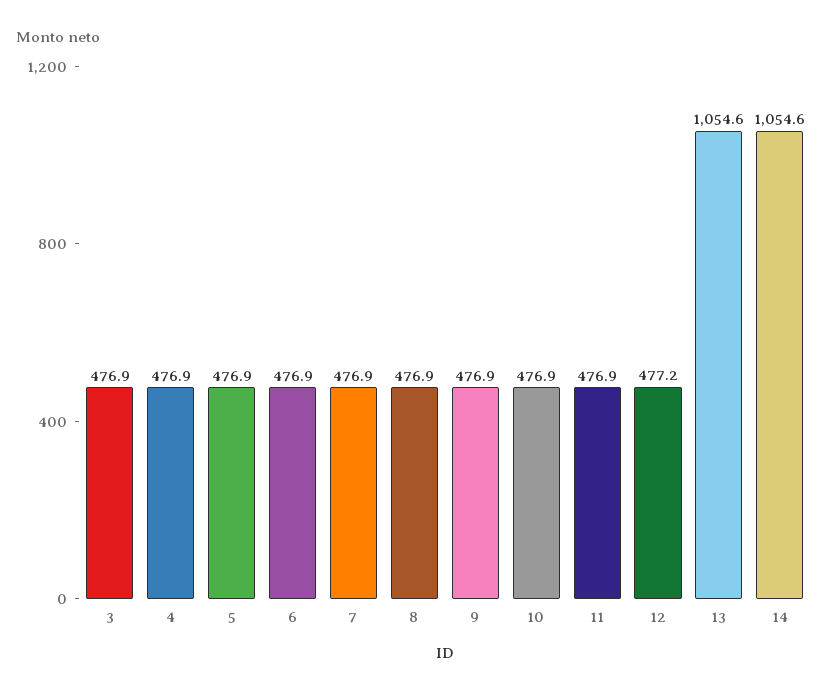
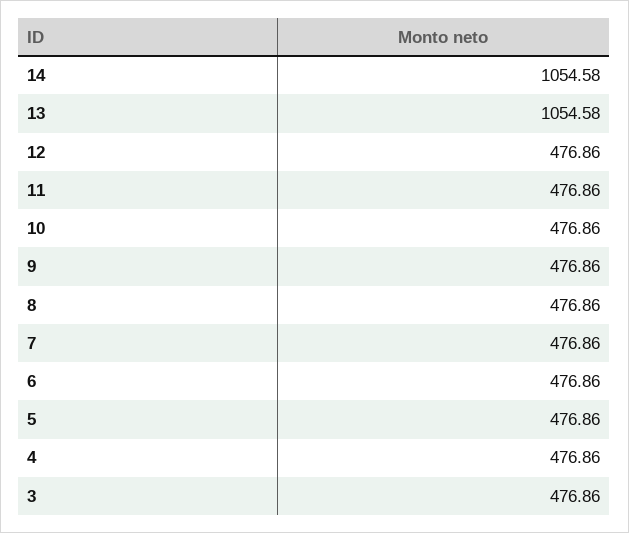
  {
    "3": 476.86,
    "4": 476.86,
    "5": 476.86,
    "6": 476.86,
    "7": 476.86,
    "8": 476.86,
    "9": 476.86,
    "10": 476.86,
    "11": 476.86,
-   "12": 477.2,
+   "12": 476.86,
    "13": 1054.58,
    "14": 1054.58
  }

